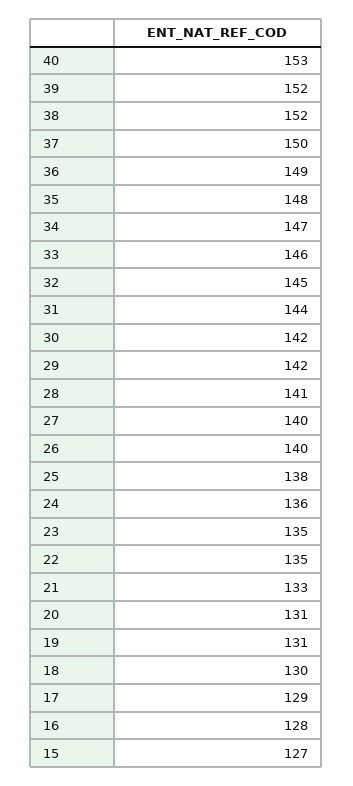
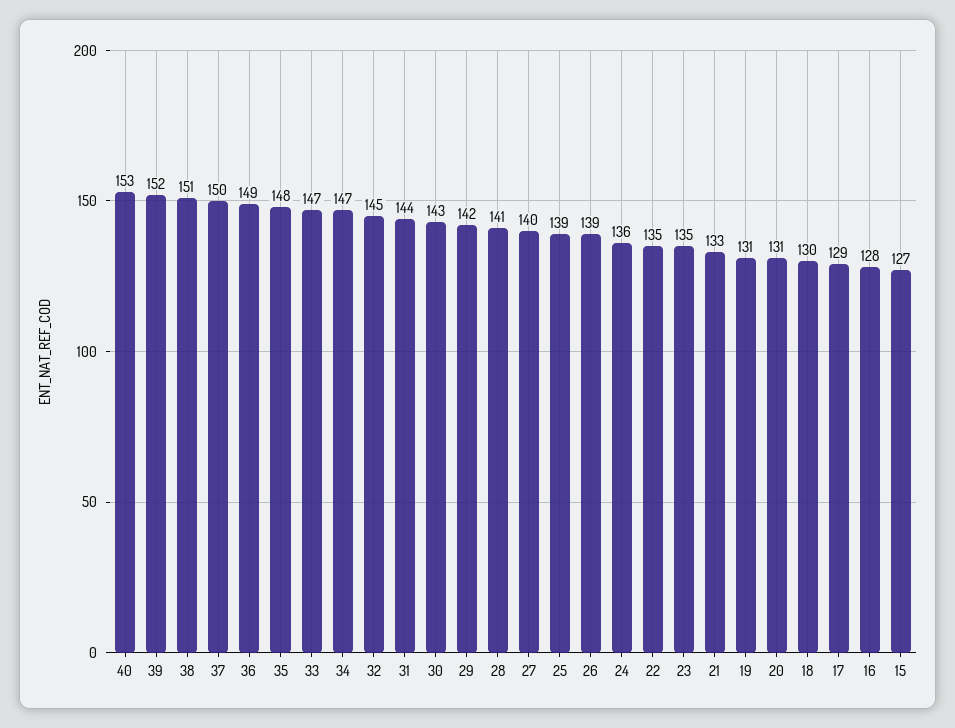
  {
    "40": 153,
    "39": 152,
-   "38": 152,
+   "38": 151,
    "37": 150,
    "36": 149,
    "35": 148,
    "34": 147,
-   "33": 146,
+   "33": 147,
    "32": 145,
    "31": 144,
-   "30": 142,
+   "30": 143,
    "29": 142,
    "28": 141,
    "27": 140,
-   "26": 140,
+   "26": 139,
-   "25": 138,
+   "25": 139,
    "24": 136,
    "23": 135,
    "22": 135,
    "21": 133,
    "20": 131,
    "19": 131,
    "18": 130,
    "17": 129,
    "16": 128,
    "15": 127
  }

